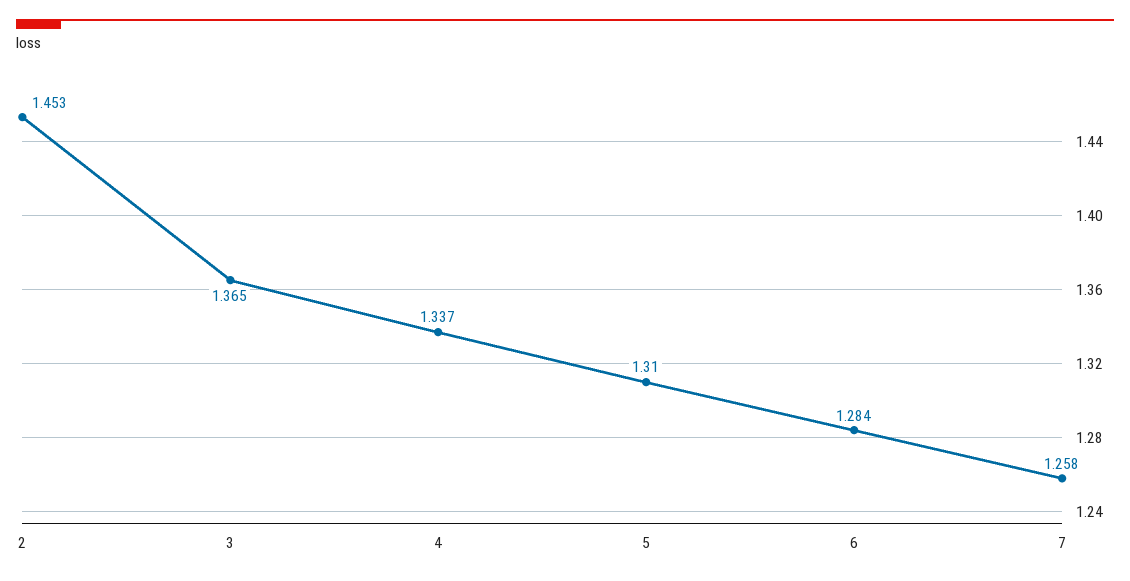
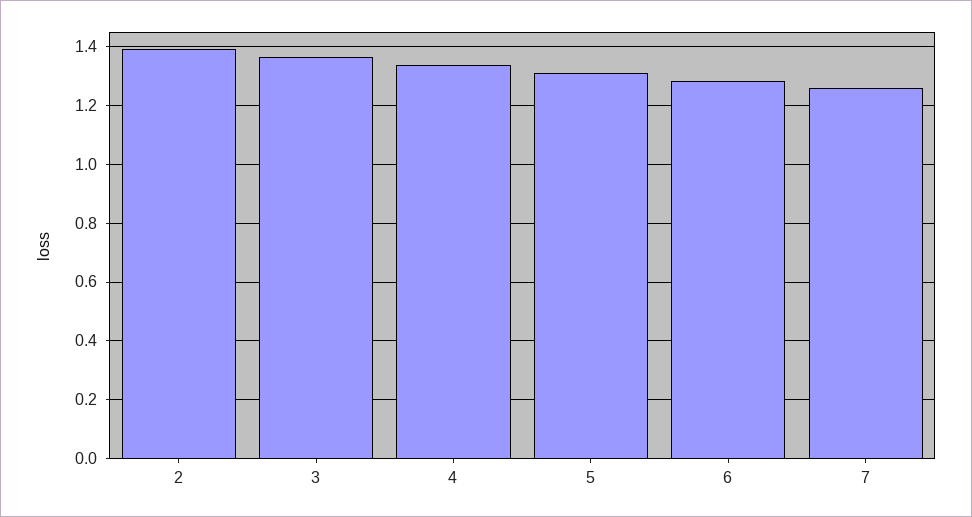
  {
-   "2": 1.453,
+   "2": 1.4,
    "3": 1.365,
    "4": 1.337,
    "5": 1.31,
    "6": 1.284,
    "7": 1.258
  }

